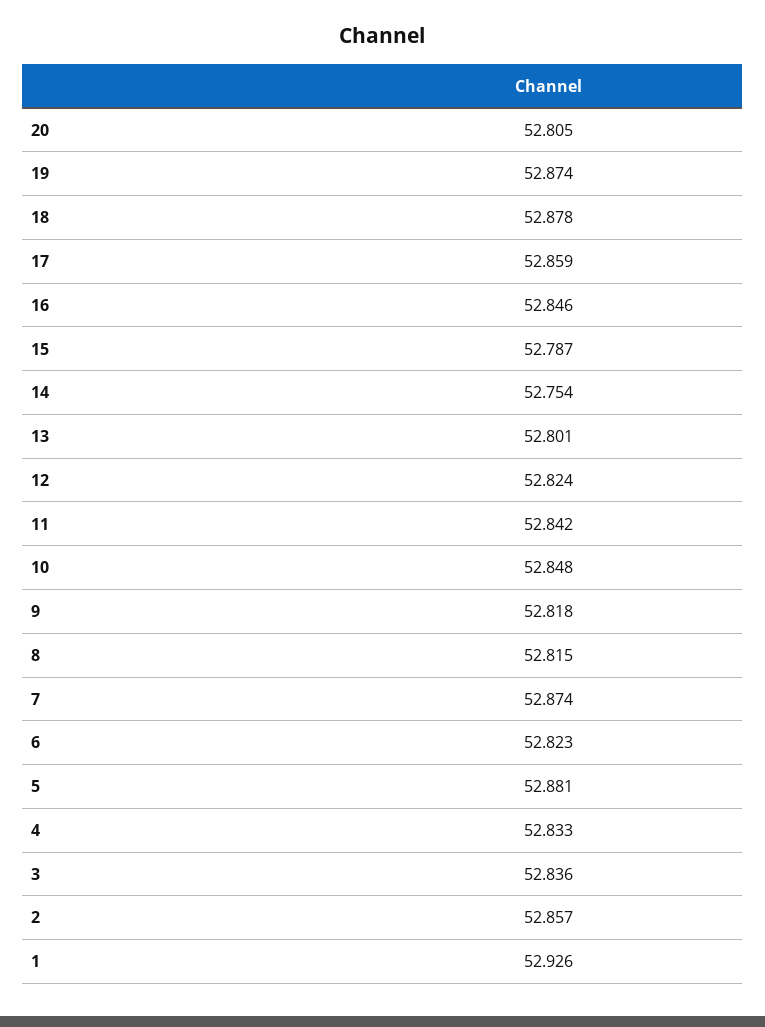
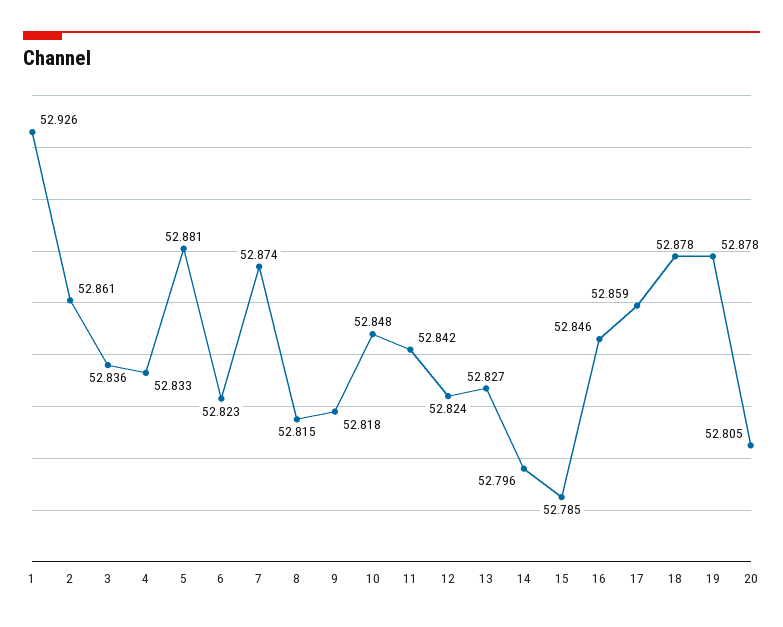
  {
    "20": 52.805,
-   "19": 52.874,
+   "19": 52.878,
    "18": 52.878,
    "17": 52.859,
    "16": 52.846,
-   "15": 52.787,
+   "15": 52.785,
-   "14": 52.754,
+   "14": 52.796,
-   "13": 52.801,
+   "13": 52.827,
    "12": 52.824,
    "11": 52.842,
    "10": 52.848,
    "9": 52.818,
    "8": 52.815,
    "7": 52.874,
    "6": 52.823,
    "5": 52.881,
    "4": 52.833,
    "3": 52.836,
-   "2": 52.857,
+   "2": 52.861,
    "1": 52.926
  }

